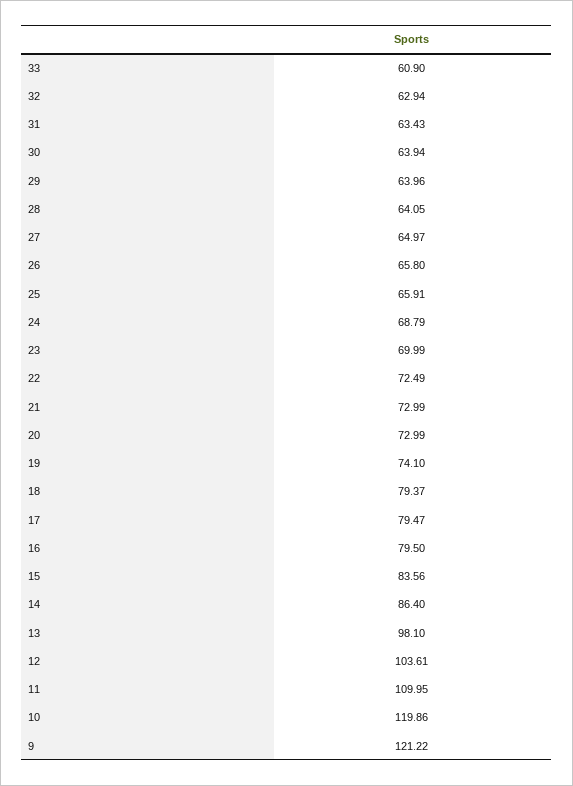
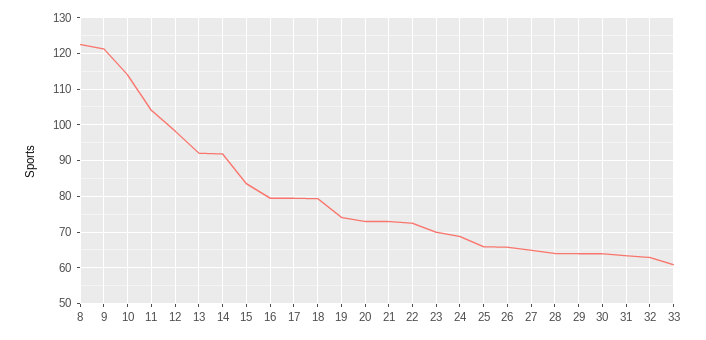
  {
    "33": 60.9,
    "32": 62.94,
    "31": 63.43,
    "30": 63.94,
    "29": 63.96,
    "28": 64.05,
    "27": 64.97,
    "26": 65.8,
    "25": 65.91,
    "24": 68.79,
    "23": 69.99,
    "22": 72.49,
    "21": 72.99,
    "20": 72.99,
    "19": 74.1,
    "18": 79.37,
    "17": 79.47,
    "16": 79.5,
    "15": 83.56,
-   "14": 86.4,
+   "14": 92,
-   "13": 98.1,
+   "13": 92,
-   "12": 103.61,
+   "12": 98,
-   "11": 109.95,
+   "11": 104,
-   "10": 119.86,
+   "10": 114,
-   "9": 121.22
+   "9": 121.22,
+   "8": 122
  }

